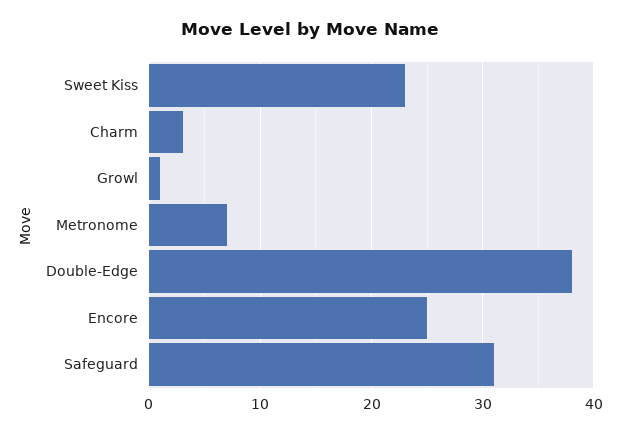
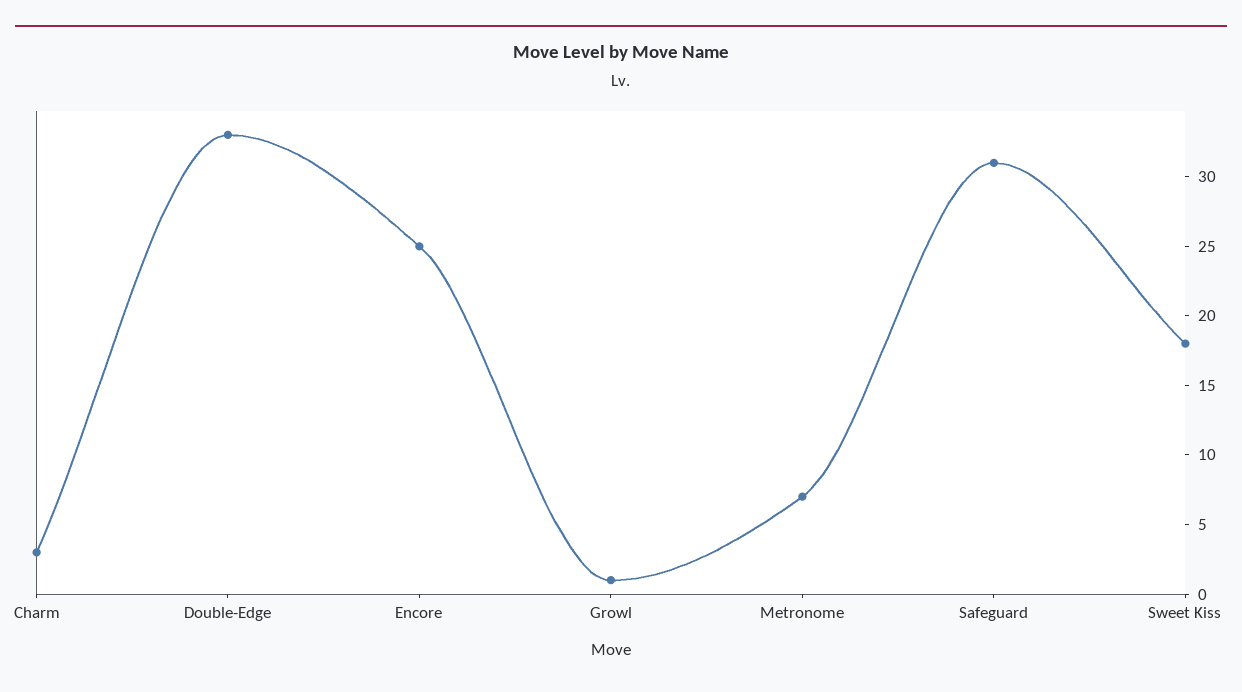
  {
-   "Sweet Kiss": 23,
+   "Sweet Kiss": 18,
    "Charm": 3,
    "Growl": 1,
    "Metronome": 7,
-   "Double-Edge": 38,
+   "Double-Edge": 33,
    "Encore": 25,
    "Safeguard": 31
  }

